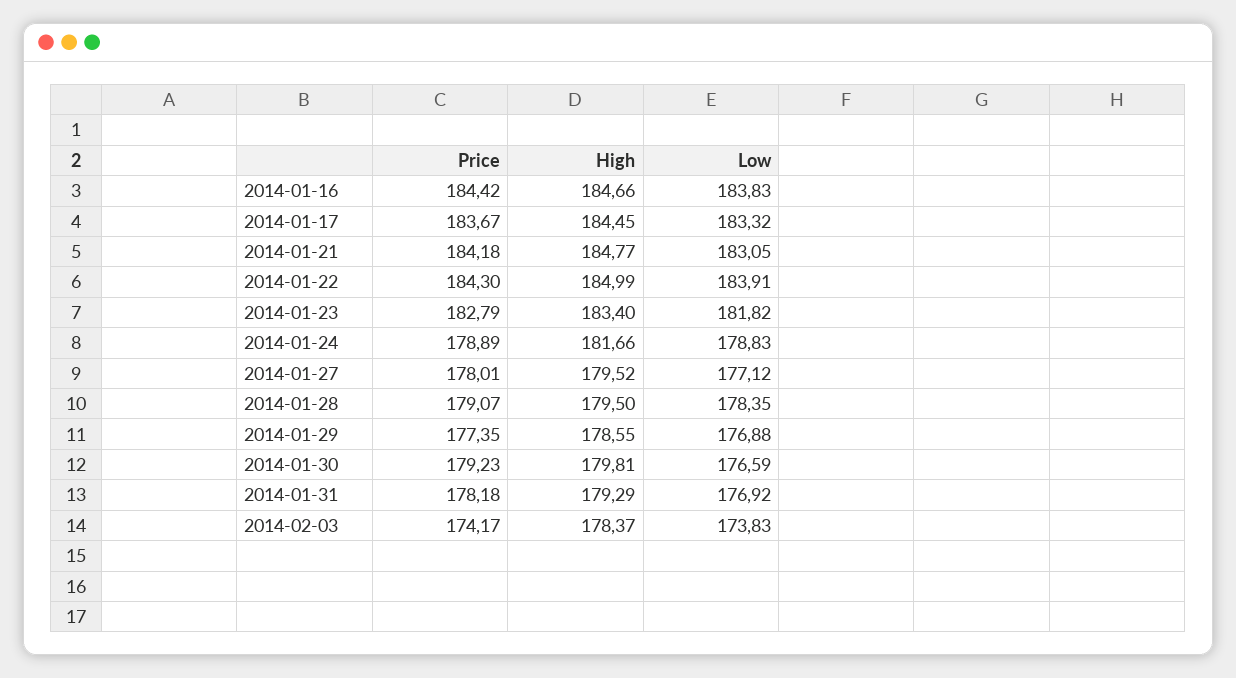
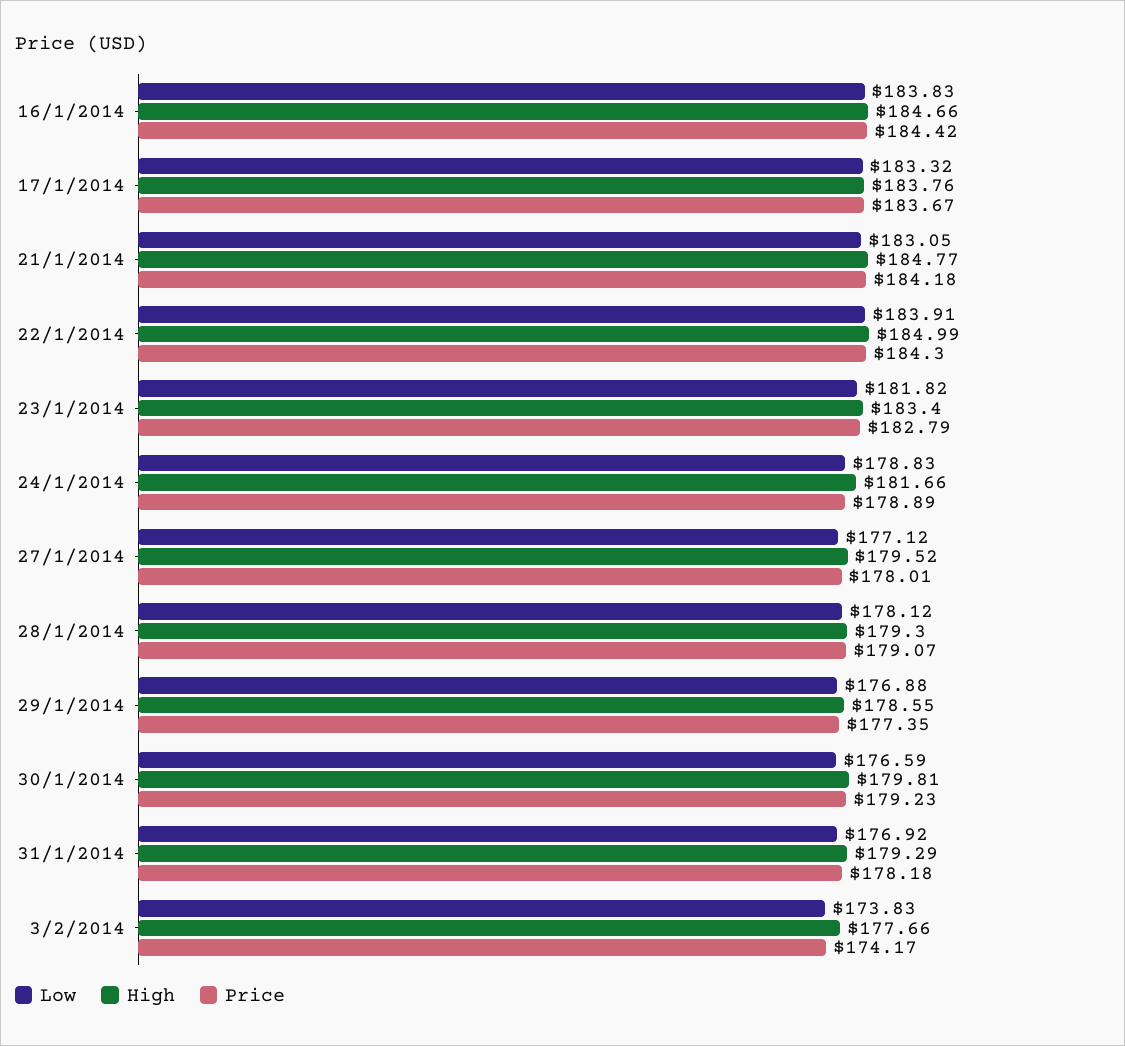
  {
    "Price": {
      "2014-01-16": 184.42,
      "2014-01-17": 183.67,
      "2014-01-21": 184.18,
      "2014-01-22": 184.3,
      "2014-01-23": 182.79,
      "2014-01-24": 178.89,
      "2014-01-27": 178.01,
      "2014-01-28": 179.07,
      "2014-01-29": 177.35,
      "2014-01-30": 179.23,
      "2014-01-31": 178.18,
      "2014-02-03": 174.17
    },
    "High": {
      "2014-01-16": 184.66,
-     "2014-01-17": 184.45,
+     "2014-01-17": 183.76,
      "2014-01-21": 184.77,
      "2014-01-22": 184.99,
      "2014-01-23": 183.4,
      "2014-01-24": 181.66,
      "2014-01-27": 179.52,
-     "2014-01-28": 179.5,
+     "2014-01-28": 179.3,
      "2014-01-29": 178.55,
      "2014-01-30": 179.81,
      "2014-01-31": 179.29,
-     "2014-02-03": 178.37
+     "2014-02-03": 177.66
    },
    "Low": {
      "2014-01-16": 183.83,
      "2014-01-17": 183.32,
      "2014-01-21": 183.05,
      "2014-01-22": 183.91,
      "2014-01-23": 181.82,
      "2014-01-24": 178.83,
      "2014-01-27": 177.12,
-     "2014-01-28": 178.35,
+     "2014-01-28": 178.12,
      "2014-01-29": 176.88,
      "2014-01-30": 176.59,
      "2014-01-31": 176.92,
      "2014-02-03": 173.83
    }
  }

